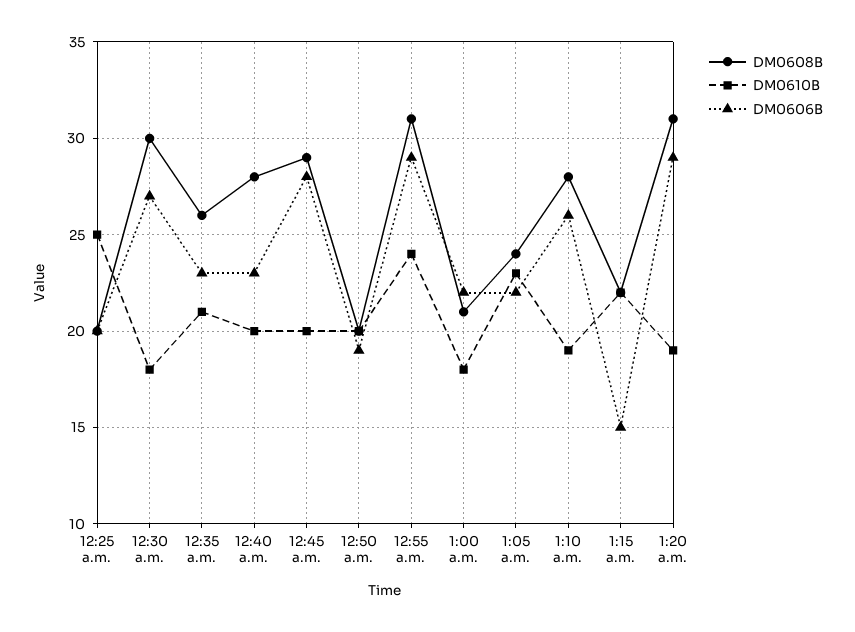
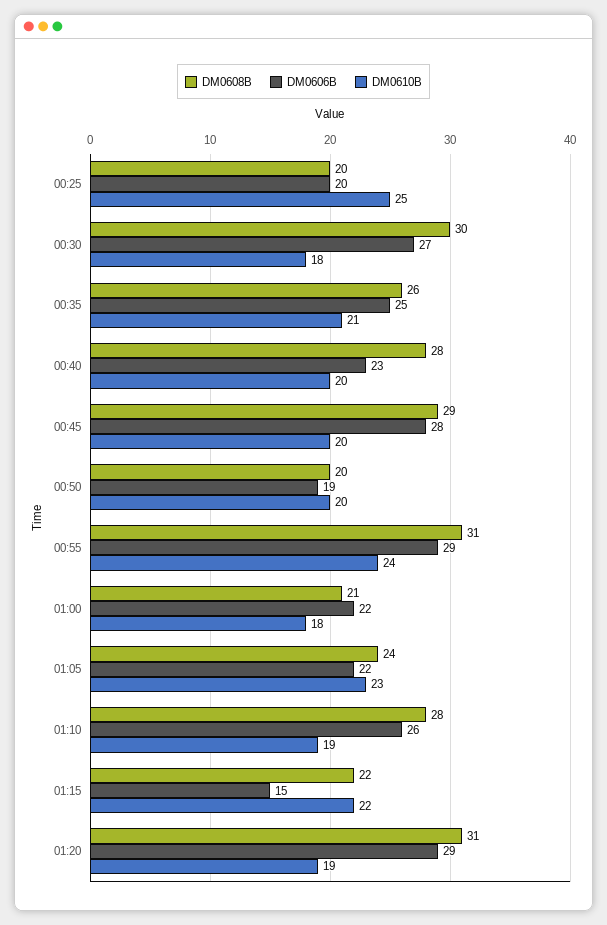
  {
    "DM0608B": {
      "12:25 a.m.": 20,
      "12:30 a.m.": 30,
      "12:35 a.m.": 26,
      "12:40 a.m.": 28,
      "12:45 a.m.": 29,
      "12:50 a.m.": 20,
      "12:55 a.m.": 31,
      "1:00 a.m.": 21,
      "1:05 a.m.": 24,
      "1:10 a.m.": 28,
      "1:15 a.m.": 22,
      "1:20 a.m.": 31
    },
    "DM0610B": {
      "12:25 a.m.": 25,
      "12:30 a.m.": 18,
      "12:35 a.m.": 21,
      "12:40 a.m.": 20,
      "12:45 a.m.": 20,
      "12:50 a.m.": 20,
      "12:55 a.m.": 24,
      "1:00 a.m.": 18,
      "1:05 a.m.": 23,
      "1:10 a.m.": 19,
      "1:15 a.m.": 22,
      "1:20 a.m.": 19
    },
    "DM0606B": {
      "12:25 a.m.": 20,
      "12:30 a.m.": 27,
-     "12:35 a.m.": 23,
+     "12:35 a.m.": 25,
      "12:40 a.m.": 23,
      "12:45 a.m.": 28,
      "12:50 a.m.": 19,
      "12:55 a.m.": 29,
      "1:00 a.m.": 22,
      "1:05 a.m.": 22,
      "1:10 a.m.": 26,
      "1:15 a.m.": 15,
      "1:20 a.m.": 29
    }
  }

